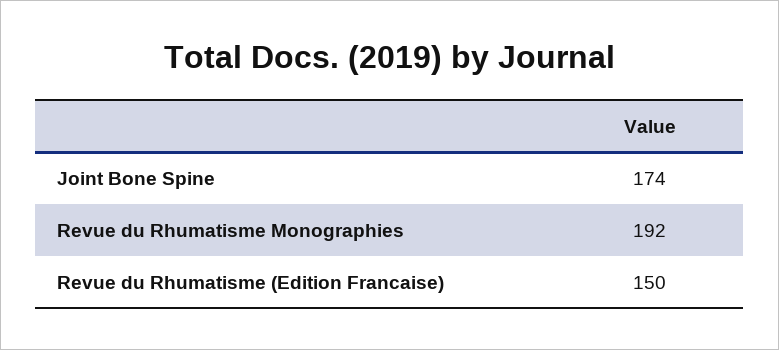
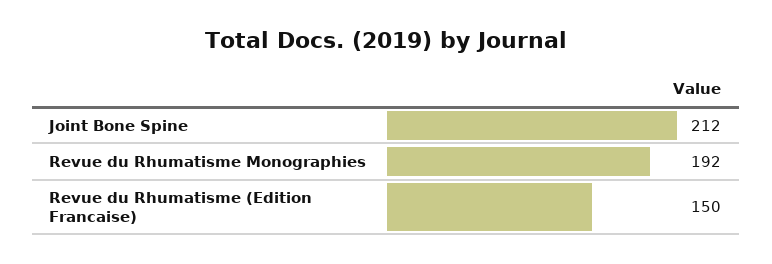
  {
-   "Joint Bone Spine": 174,
+   "Joint Bone Spine": 212,
    "Revue du Rhumatisme Monographies": 192,
    "Revue du Rhumatisme (Edition Francaise)": 150
  }

